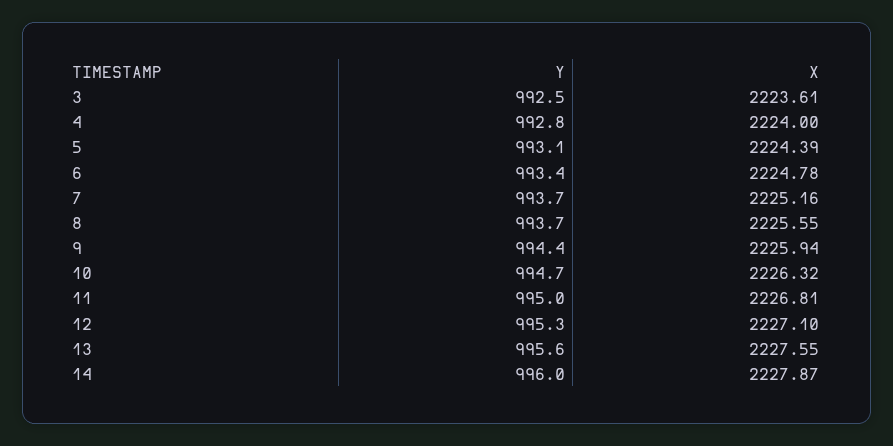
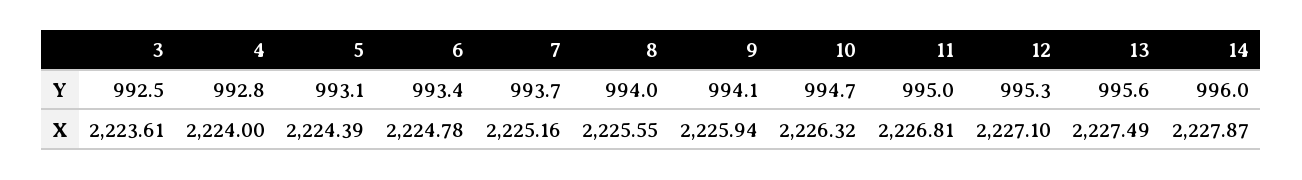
  {
    "Y": {
      "3": 992.5,
      "4": 992.8,
      "5": 993.1,
      "6": 993.4,
      "7": 993.7,
-     "8": 993.7,
+     "8": 994,
-     "9": 994.4,
+     "9": 994.1,
      "10": 994.7,
      "11": 995,
      "12": 995.3,
      "13": 995.6,
      "14": 996
    },
    "X": {
      "3": 2223.61,
      "4": 2224,
      "5": 2224.39,
      "6": 2224.78,
      "7": 2225.16,
      "8": 2225.55,
      "9": 2225.94,
      "10": 2226.32,
      "11": 2226.81,
      "12": 2227.1,
-     "13": 2227.55,
+     "13": 2227.49,
      "14": 2227.87
    }
  }

